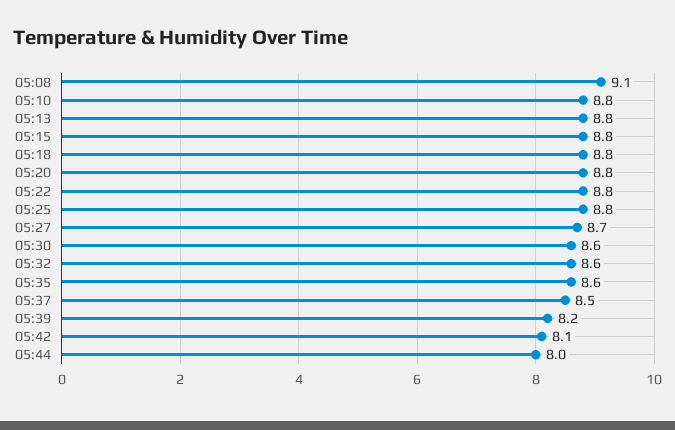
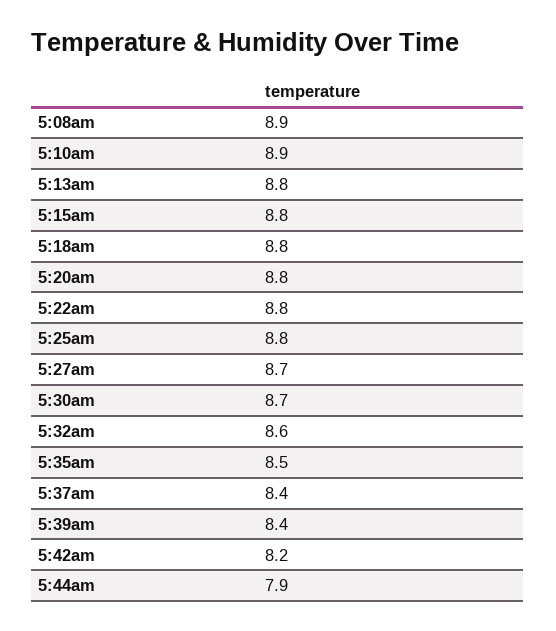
  {
-   "05:08": 9.1,
+   "05:08": 8.9,
-   "05:10": 8.8,
+   "05:10": 8.9,
    "05:13": 8.8,
    "05:15": 8.8,
    "05:18": 8.8,
    "05:20": 8.8,
    "05:22": 8.8,
    "05:25": 8.8,
    "05:27": 8.7,
-   "05:30": 8.6,
+   "05:30": 8.7,
    "05:32": 8.6,
-   "05:35": 8.6,
+   "05:35": 8.5,
-   "05:37": 8.5,
+   "05:37": 8.4,
-   "05:39": 8.2,
+   "05:39": 8.4,
-   "05:42": 8.1,
+   "05:42": 8.2,
-   "05:44": 8
+   "05:44": 7.9
  }

